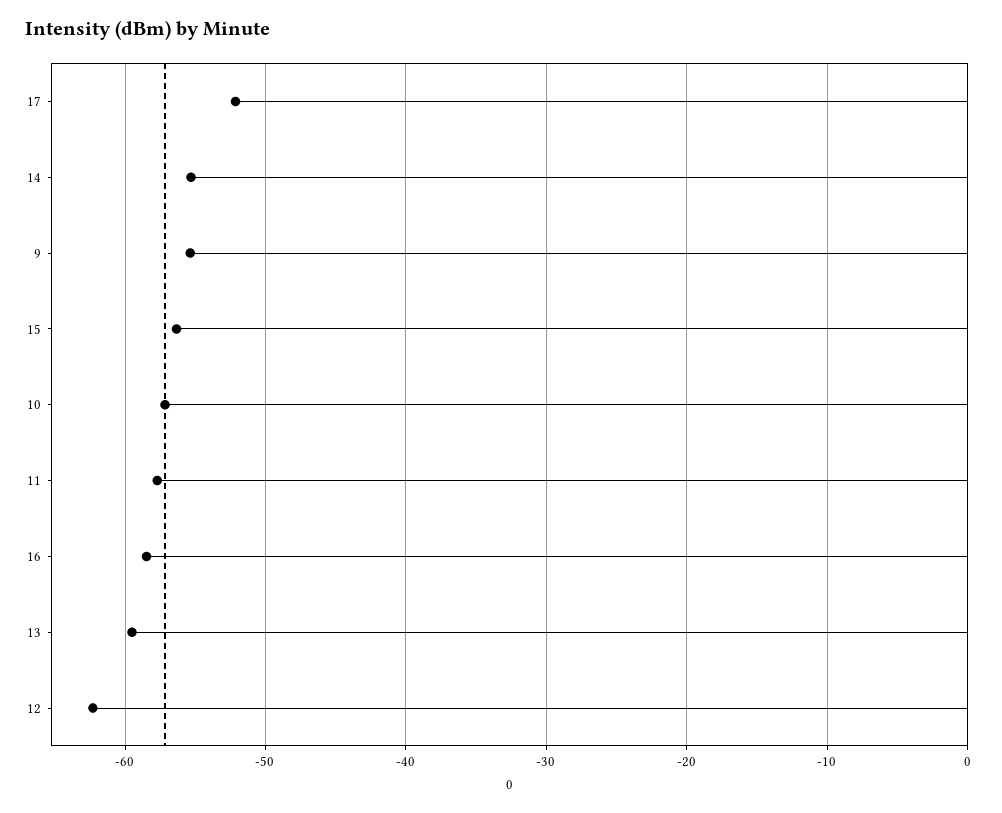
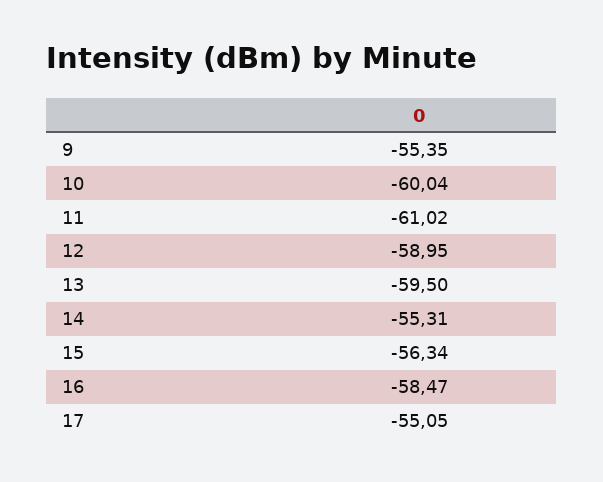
  {
-   "17": -52,
+   "17": -55.05,
    "14": -55.31,
    "9": -55.35,
    "15": -56.34,
-   "10": -57,
+   "10": -60.04,
-   "11": -58,
+   "11": -61.02,
    "16": -58.47,
    "13": -59.5,
-   "12": -62
+   "12": -58.95
  }

